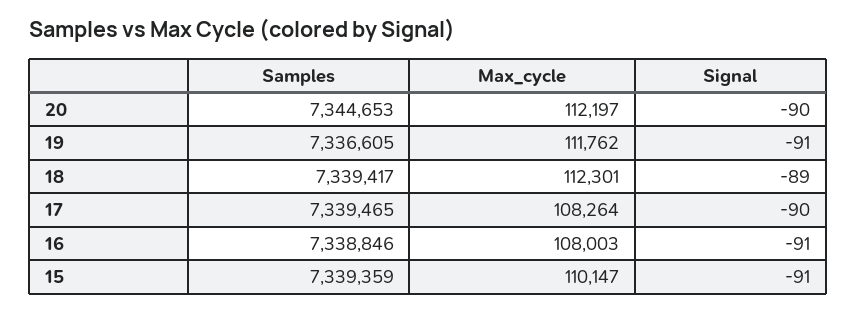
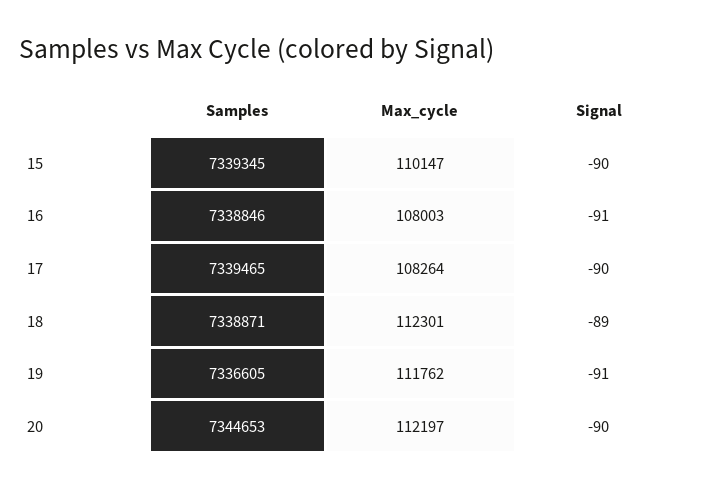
  {
    "Samples": {
      "20": 7344653,
      "19": 7336605,
-     "18": 7339417,
+     "18": 7338871,
      "17": 7339465,
      "16": 7338846,
-     "15": 7339359
+     "15": 7339345
    },
    "Max_cycle": {
      "20": 112197,
      "19": 111762,
      "18": 112301,
      "17": 108264,
      "16": 108003,
      "15": 110147
    },
    "Signal": {
      "20": -90,
      "19": -91,
      "18": -89,
      "17": -90,
      "16": -91,
-     "15": -91
+     "15": -90
    }
  }

